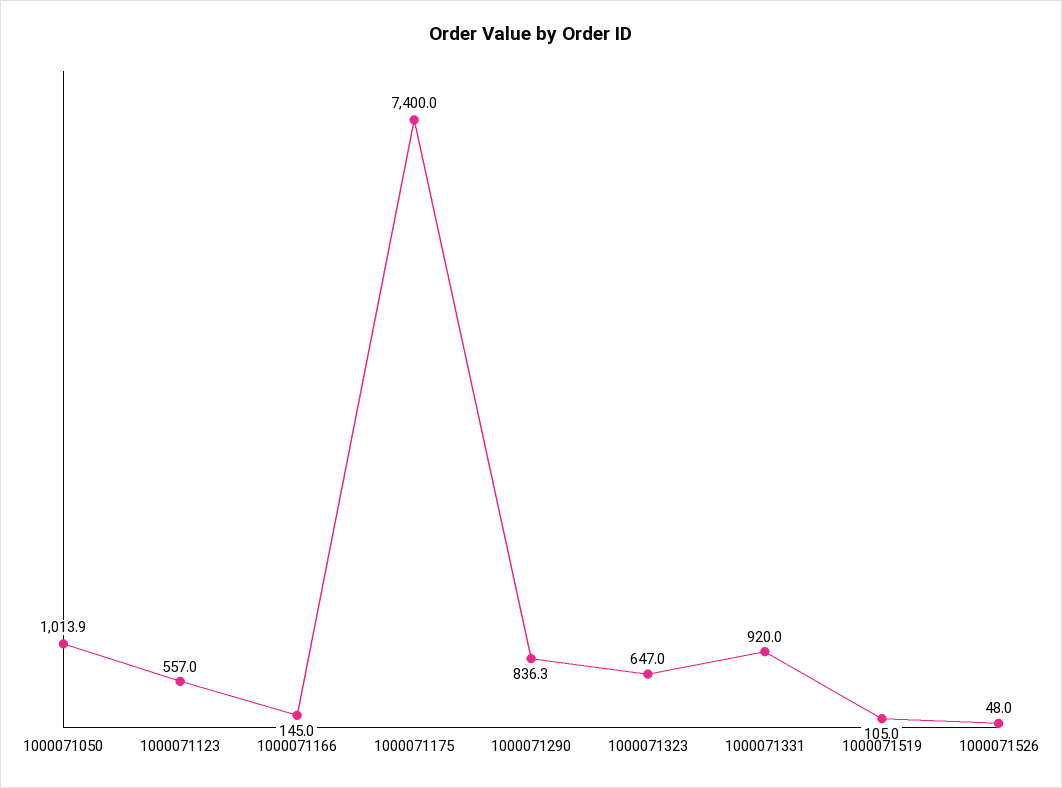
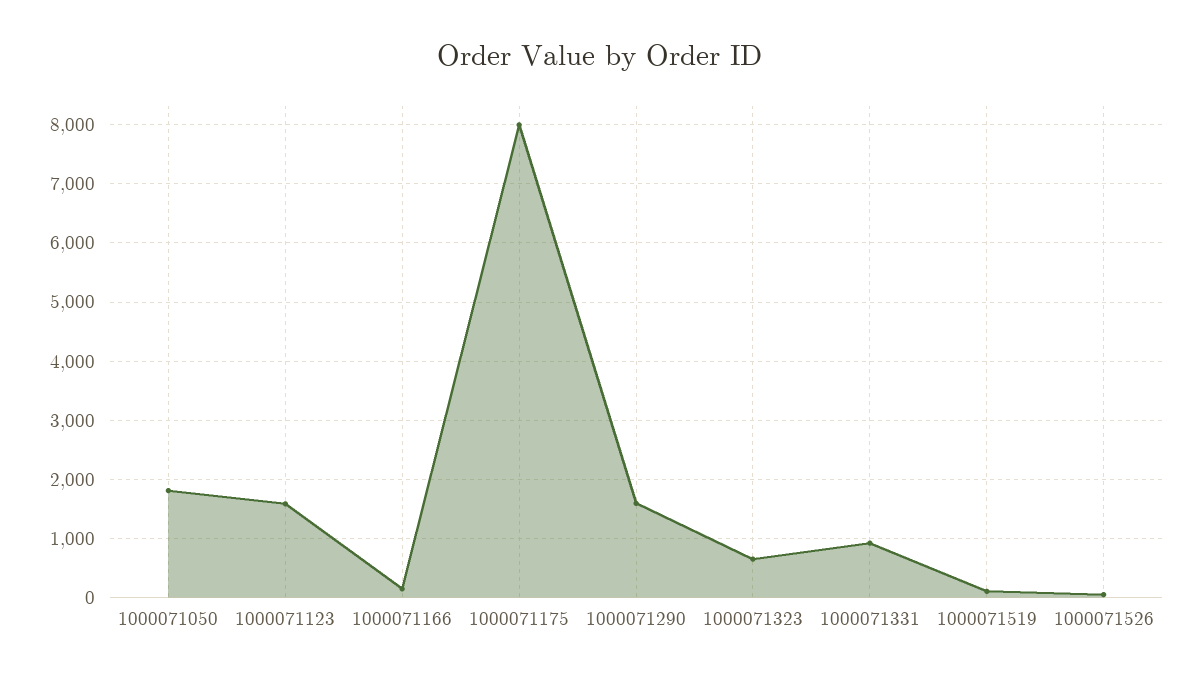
  {
-   "1000071050": 1013.9,
+   "1000071050": 1800,
-   "1000071123": 557,
+   "1000071123": 1600,
    "1000071166": 145,
-   "1000071175": 7400,
+   "1000071175": 8000,
-   "1000071290": 836.3,
+   "1000071290": 1600,
    "1000071323": 647,
    "1000071331": 920,
    "1000071519": 105,
    "1000071526": 48
  }

